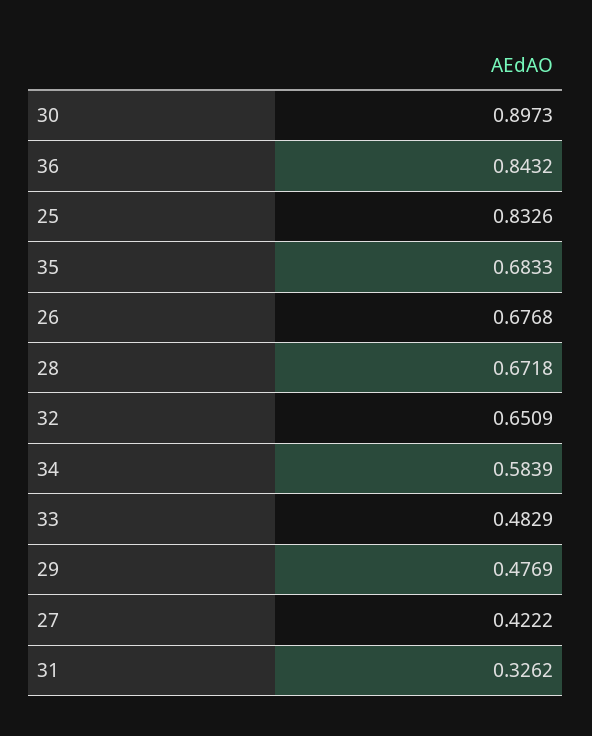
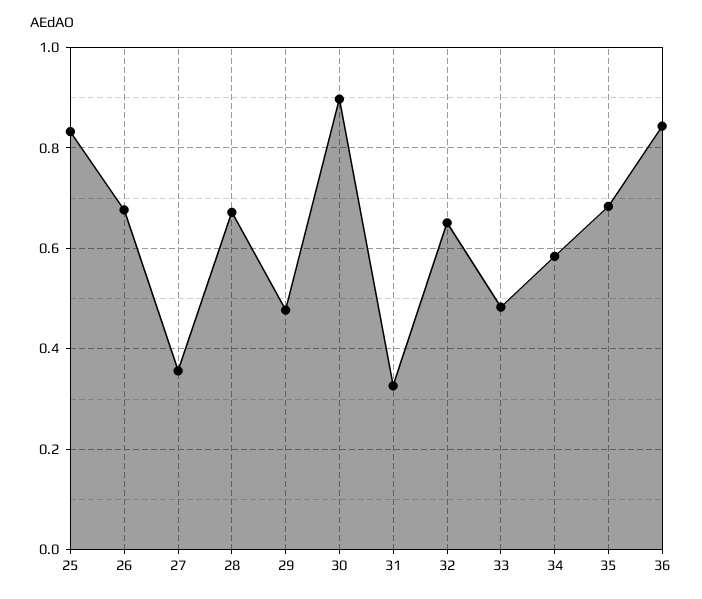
  {
    "30": 0.8973,
    "36": 0.8432,
    "25": 0.8326,
    "35": 0.6833,
    "26": 0.6768,
    "28": 0.6718,
    "32": 0.6509,
    "34": 0.5839,
    "33": 0.4829,
    "29": 0.4769,
-   "27": 0.4222,
+   "27": 0.36,
    "31": 0.3262
  }

